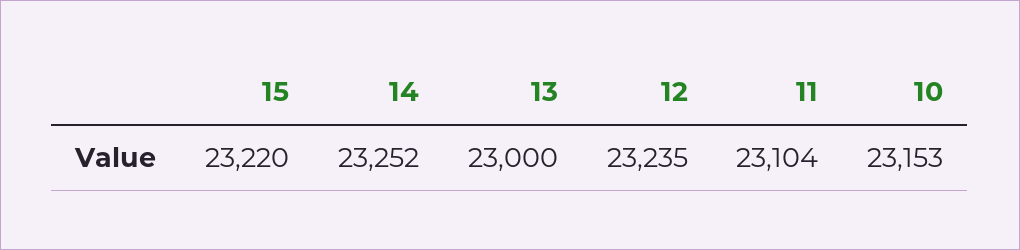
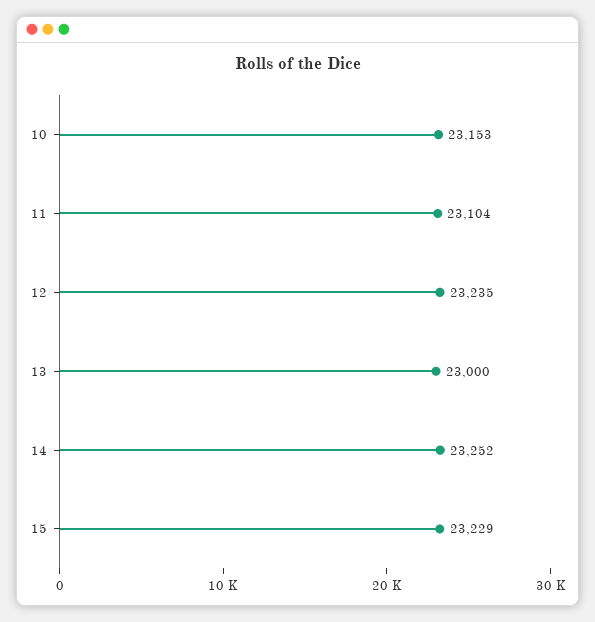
  {
-   "15": 23220,
+   "15": 23229,
    "14": 23252,
    "13": 23000,
    "12": 23235,
    "11": 23104,
    "10": 23153
  }

